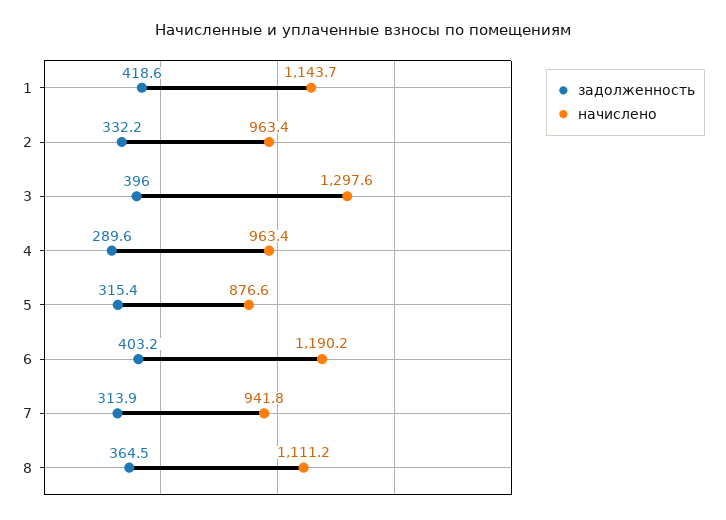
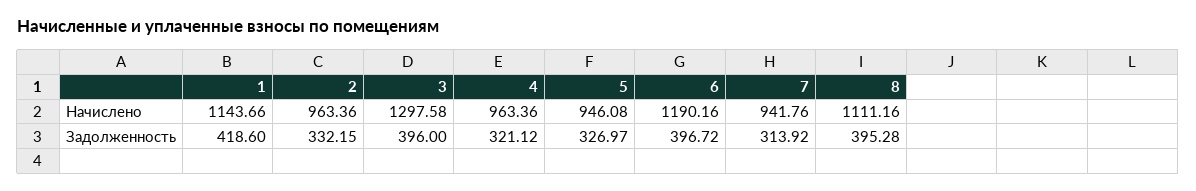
  {
    "задолженность": {
      "1": 418.6,
      "2": 332.15,
      "3": 396,
-     "4": 289.6,
+     "4": 321.12,
-     "5": 315.4,
+     "5": 326.97,
-     "6": 403.2,
+     "6": 396.72,
      "7": 313.92,
-     "8": 364.5
+     "8": 395.28
    },
    "начислено": {
      "1": 1143.66,
      "2": 963.36,
      "3": 1297.58,
      "4": 963.36,
-     "5": 876.6,
+     "5": 946.08,
      "6": 1190.16,
      "7": 941.76,
      "8": 1111.16
    }
  }

